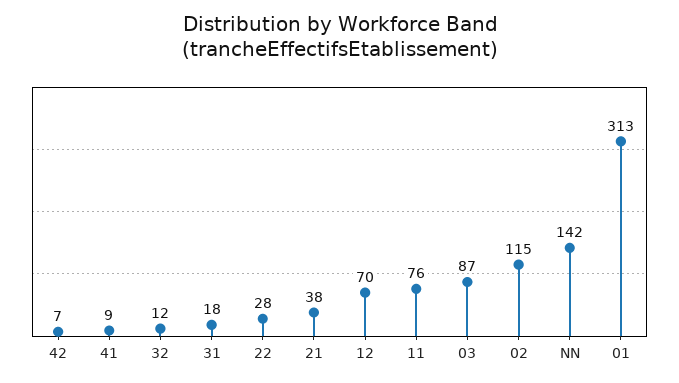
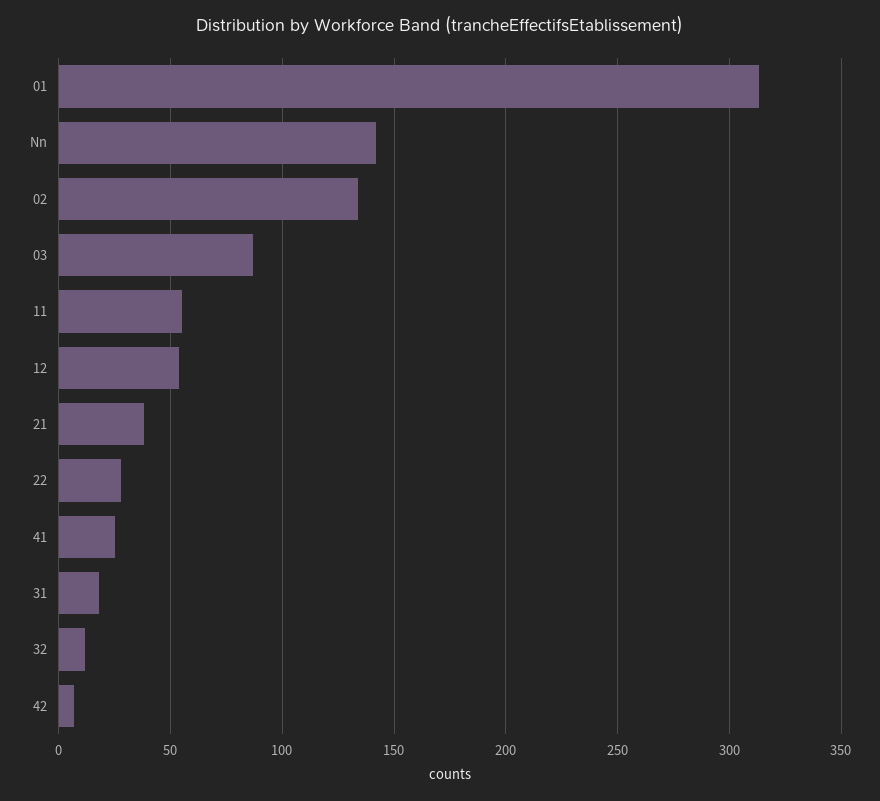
  {
    "42": 7,
-   "41": 9,
+   "41": 25,
    "32": 12,
    "31": 18,
    "22": 28,
    "21": 38,
-   "12": 70,
+   "12": 55,
-   "11": 76,
+   "11": 55,
    "03": 87,
-   "02": 115,
+   "02": 135,
    "NN": 142,
    "01": 313
  }

